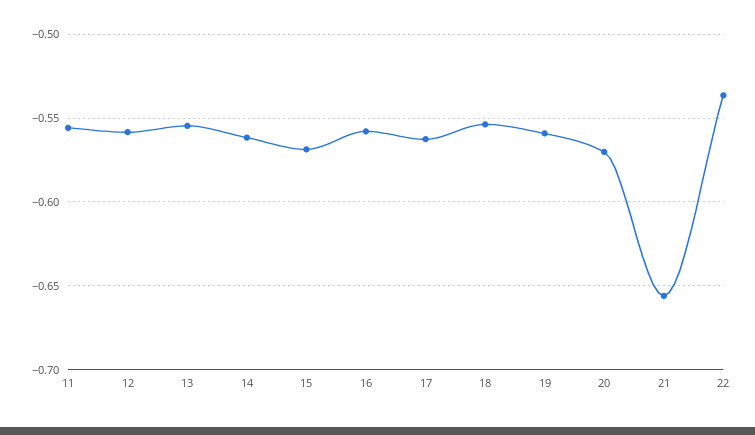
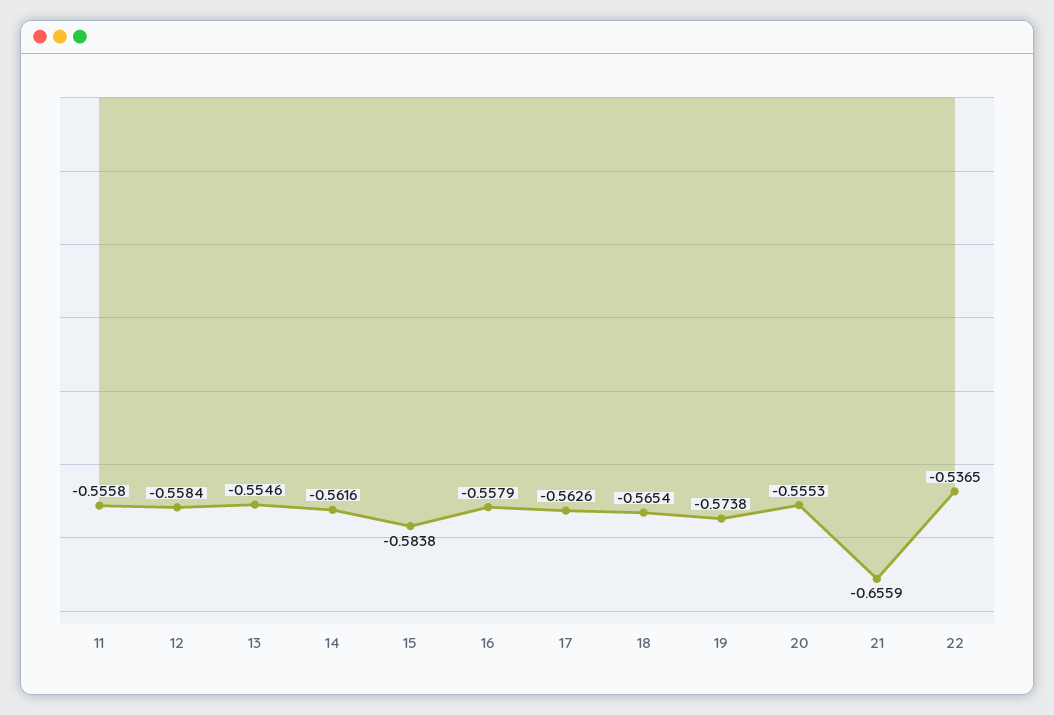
  {
    "11": -0.5558,
    "12": -0.5584,
    "13": -0.5546,
    "14": -0.5616,
-   "15": -0.57,
+   "15": -0.5838,
    "16": -0.5579,
    "17": -0.5626,
-   "18": -0.555,
+   "18": -0.5654,
-   "19": -0.56,
+   "19": -0.5738,
-   "20": -0.57,
+   "20": -0.5553,
    "21": -0.6559,
    "22": -0.5365
  }

